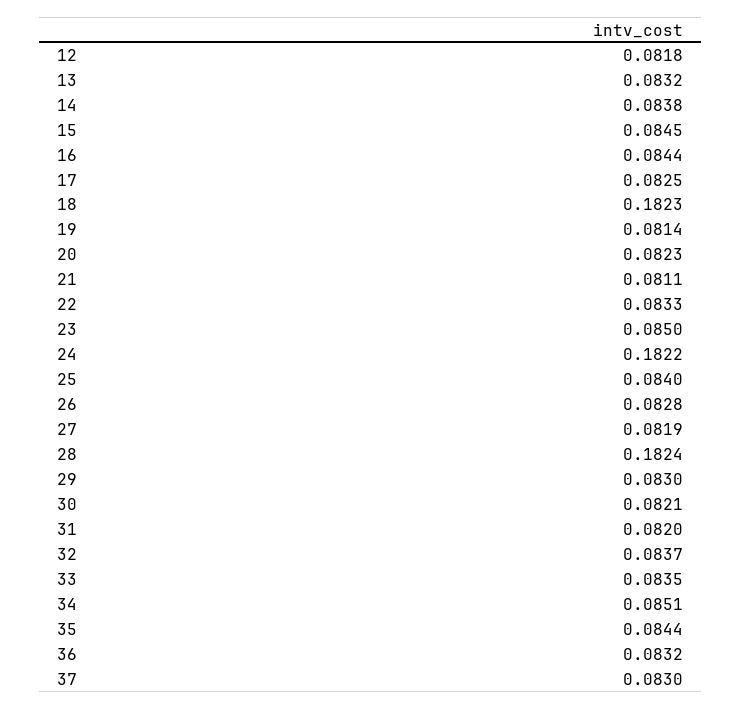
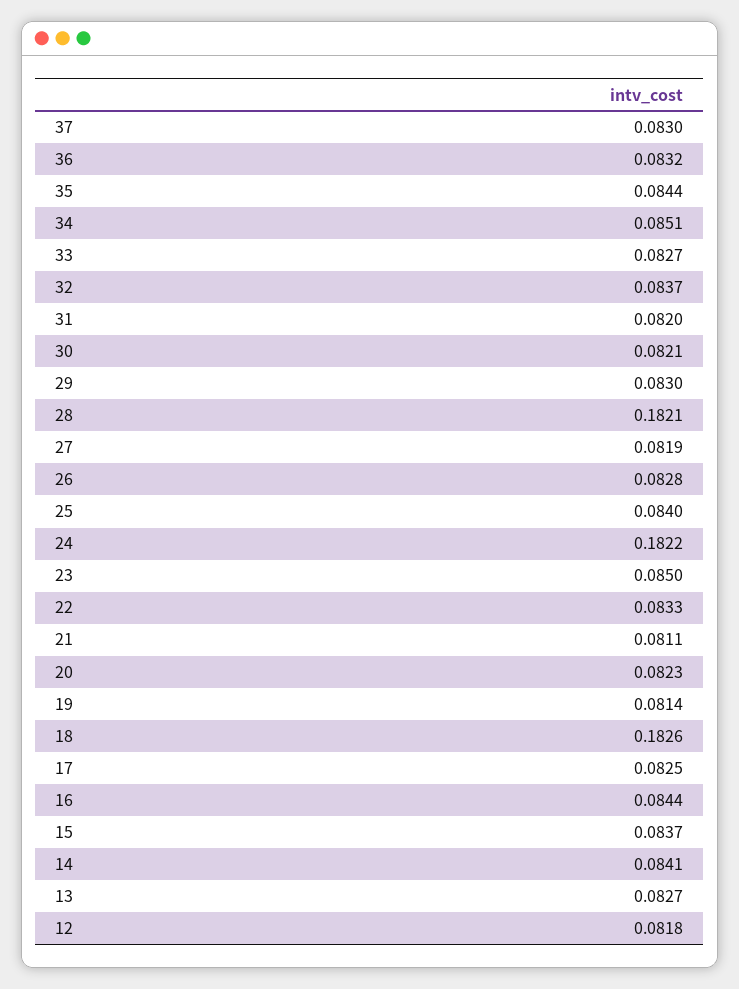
  {
    "12": 0.0818,
-   "13": 0.0832,
+   "13": 0.0827,
-   "14": 0.0838,
+   "14": 0.0841,
-   "15": 0.0845,
+   "15": 0.0837,
    "16": 0.0844,
    "17": 0.0825,
-   "18": 0.1823,
+   "18": 0.1826,
    "19": 0.0814,
    "20": 0.0823,
    "21": 0.0811,
    "22": 0.0833,
    "23": 0.085,
    "24": 0.1822,
    "25": 0.084,
    "26": 0.0828,
    "27": 0.0819,
-   "28": 0.1824,
+   "28": 0.1821,
    "29": 0.083,
    "30": 0.0821,
    "31": 0.082,
    "32": 0.0837,
-   "33": 0.0835,
+   "33": 0.0827,
    "34": 0.0851,
    "35": 0.0844,
    "36": 0.0832,
    "37": 0.083
  }

